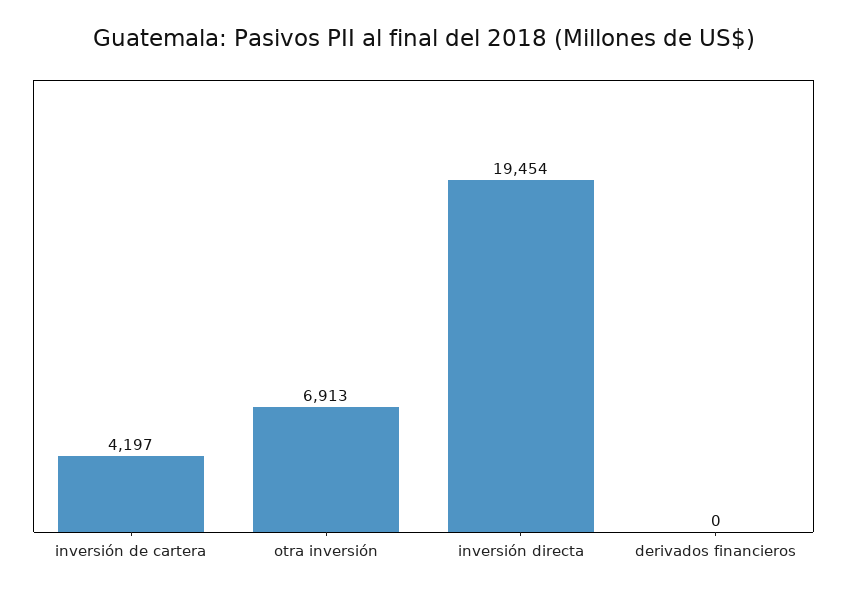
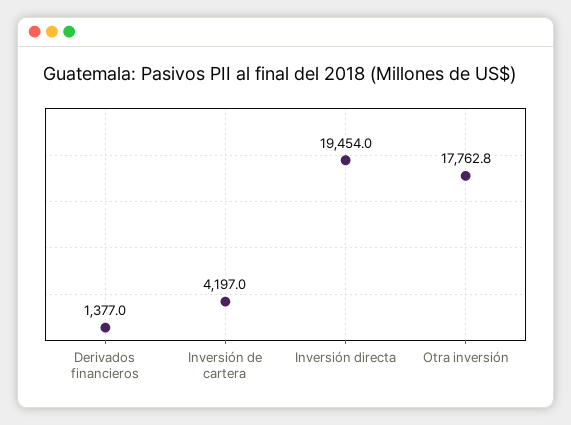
  {
    "inversión de cartera": 4197,
-   "otra inversión": 6913,
+   "otra inversión": 17762.8,
    "inversión directa": 19454,
-   "derivados financieros": 0
+   "derivados financieros": 1377
  }

